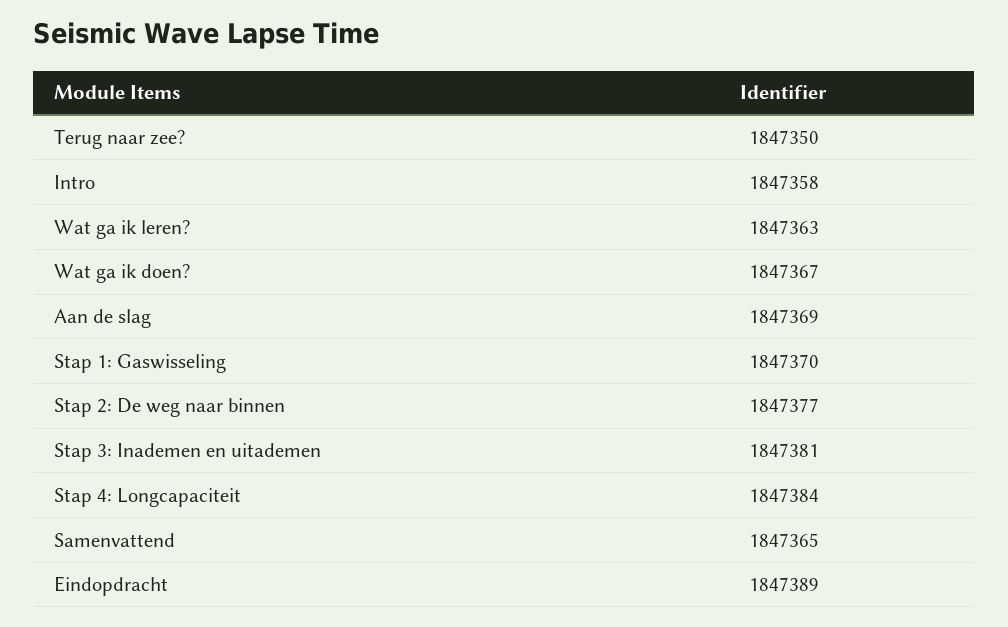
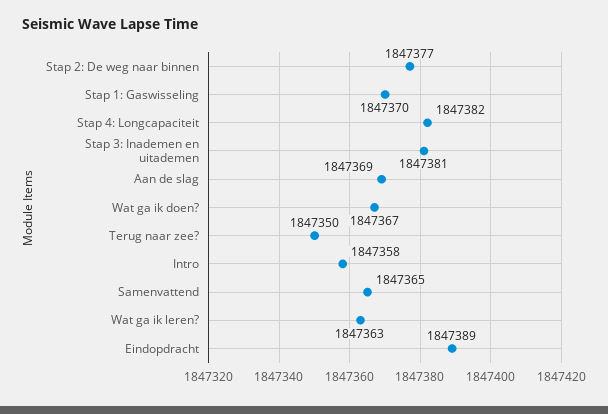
  {
    "Terug naar zee?": 1847350,
    "Intro": 1847358,
    "Wat ga ik leren?": 1847363,
    "Wat ga ik doen?": 1847367,
    "Aan de slag": 1847369,
    "Stap 1: Gaswisseling": 1847370,
    "Stap 2: De weg naar binnen": 1847377,
    "Stap 3: Inademen en uitademen": 1847381,
-   "Stap 4: Longcapaciteit": 1847384,
+   "Stap 4: Longcapaciteit": 1847382,
    "Samenvattend": 1847365,
    "Eindopdracht": 1847389
  }

